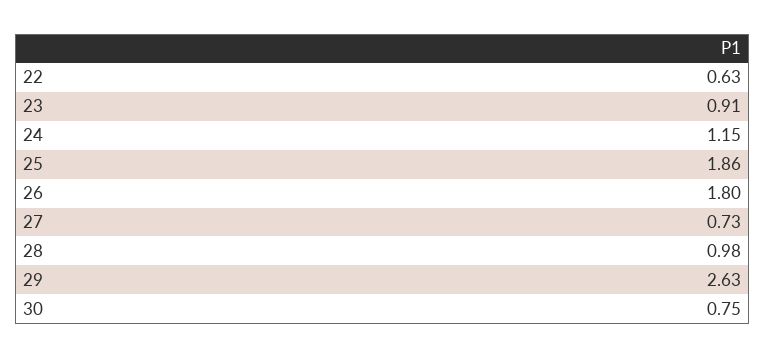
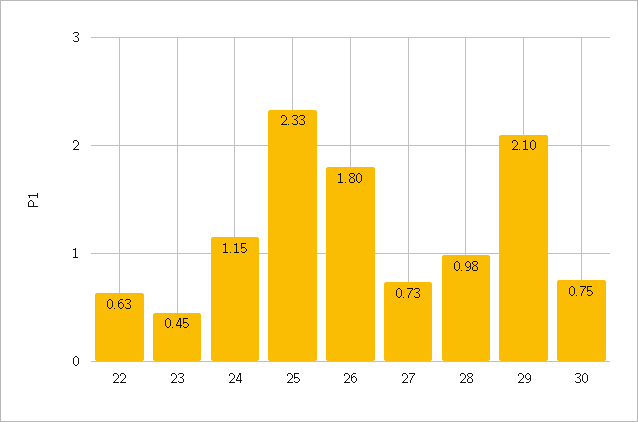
  {
    "22": 0.63,
-   "23": 0.91,
+   "23": 0.45,
    "24": 1.15,
-   "25": 1.86,
+   "25": 2.33,
    "26": 1.8,
    "27": 0.73,
    "28": 0.98,
-   "29": 2.63,
+   "29": 2.1,
    "30": 0.75
  }

